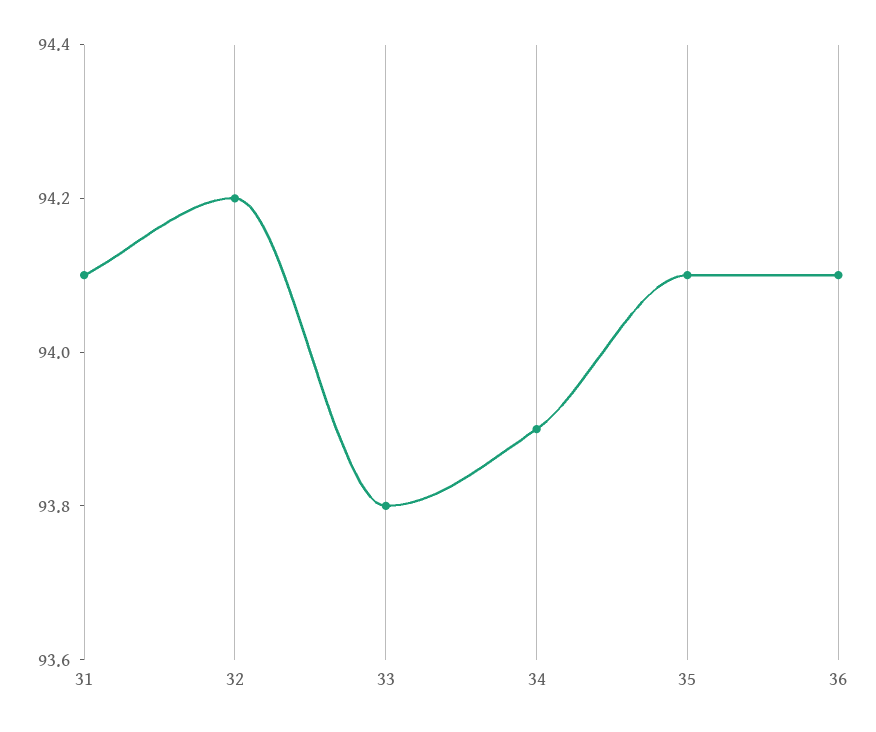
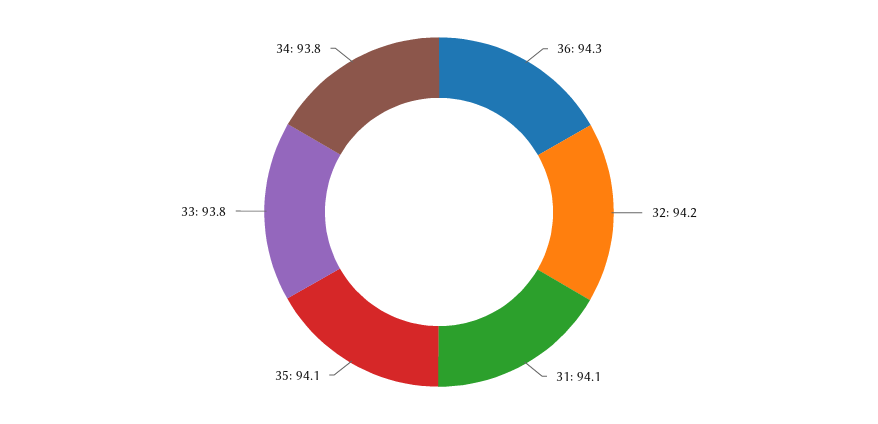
  {
    "31": 94.1,
    "32": 94.2,
    "33": 93.8,
-   "34": 93.9,
+   "34": 93.8,
    "35": 94.1,
-   "36": 94.1
+   "36": 94.3
  }

